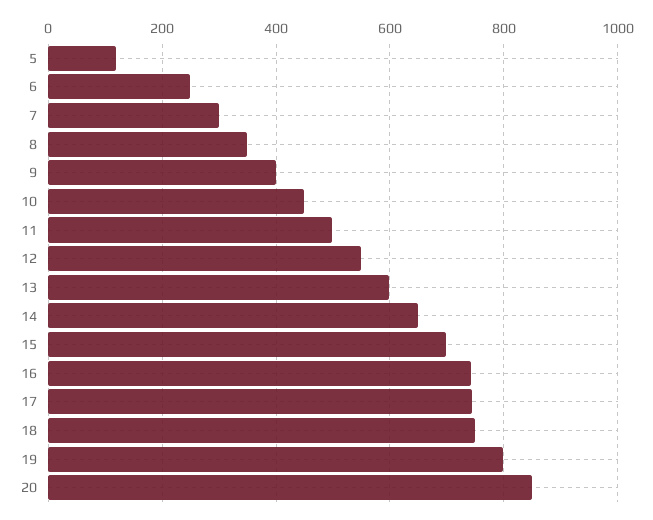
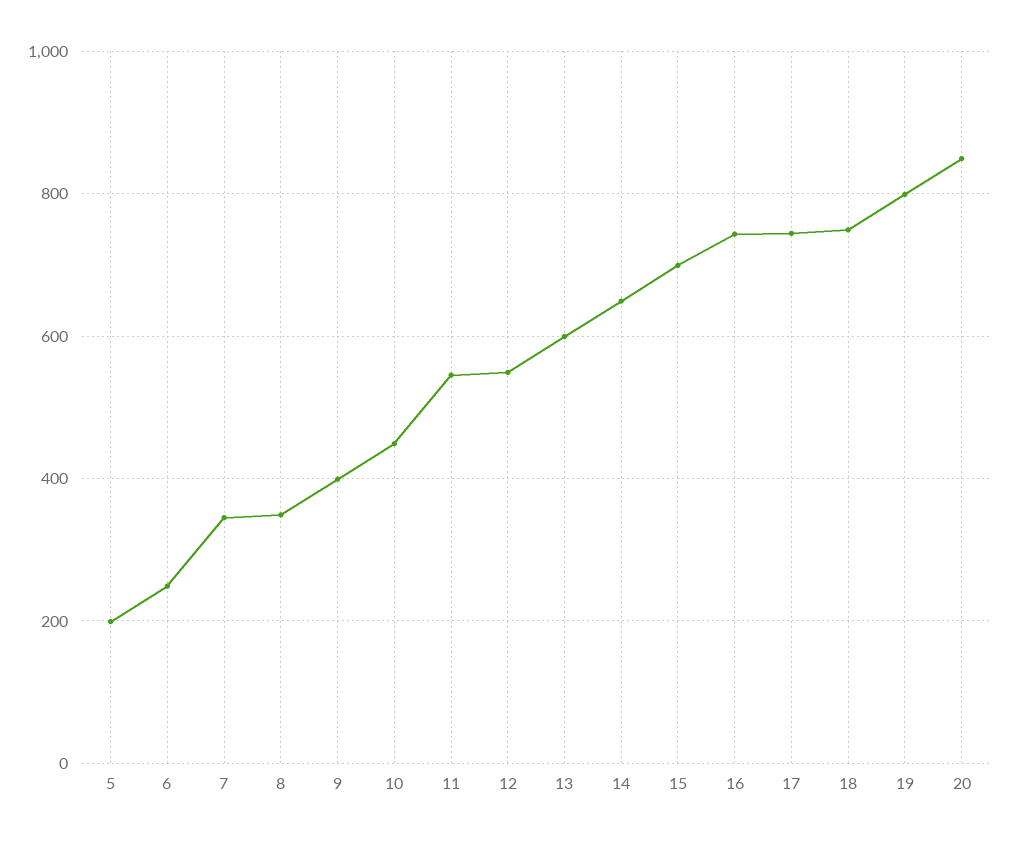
  {
-   "5": 120,
+   "5": 200,
    "6": 240,
-   "7": 300,
+   "7": 340,
    "8": 340,
    "9": 400,
    "10": 440,
-   "11": 500,
+   "11": 540,
    "12": 540,
    "13": 600,
    "14": 640,
    "15": 700,
    "16": 740,
    "17": 740,
    "18": 740,
    "19": 800,
    "20": 840
  }

